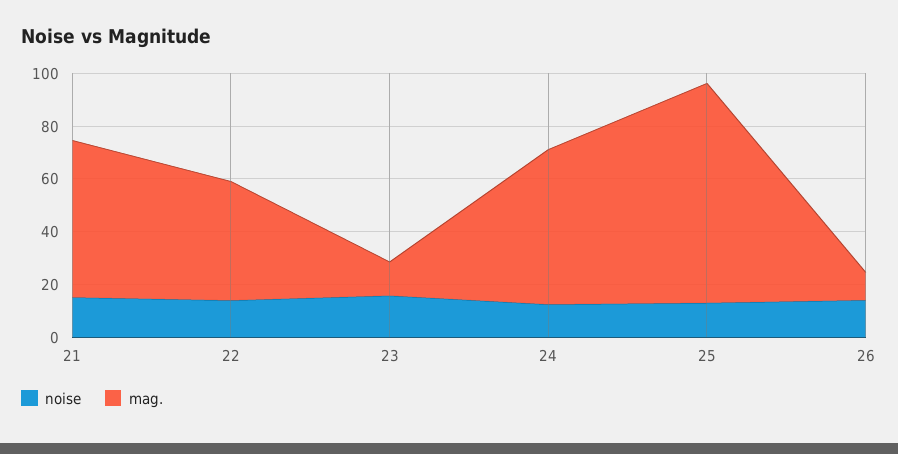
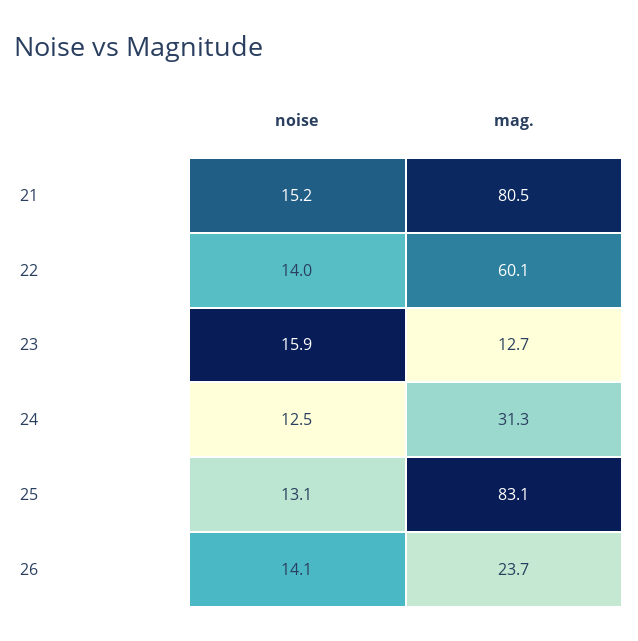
  {
    "noise": {
      "21": 15.2,
      "22": 14,
      "23": 15.9,
      "24": 12.5,
      "25": 13.1,
      "26": 14.1
    },
    "mag.": {
-     "21": 60,
+     "21": 80.5,
-     "22": 45,
+     "22": 60.1,
      "23": 12.7,
-     "24": 60,
+     "24": 31.3,
      "25": 83.1,
-     "26": 10
+     "26": 23.7
    }
  }

